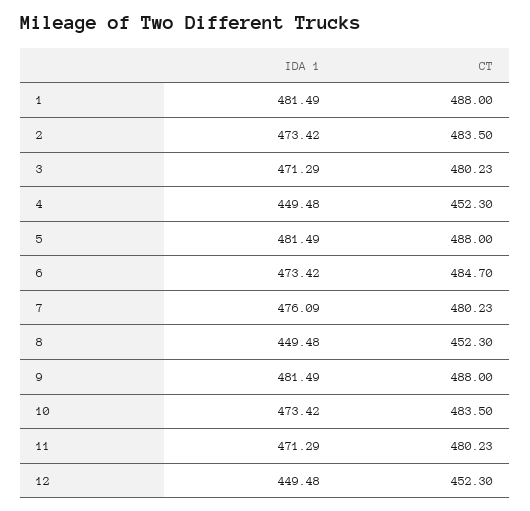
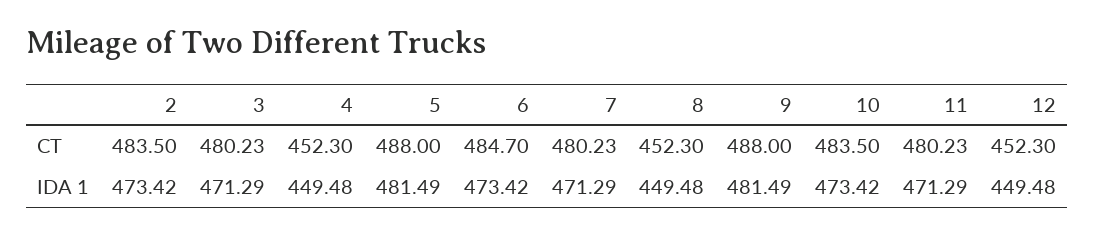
  {
    "IDA 1": {
-     "1": 481.49,
      "2": 473.42,
      "3": 471.29,
      "4": 449.48,
      "5": 481.49,
      "6": 473.42,
-     "7": 476.09,
+     "7": 471.29,
      "8": 449.48,
      "9": 481.49,
      "10": 473.42,
      "11": 471.29,
      "12": 449.48
    },
    "CT": {
-     "1": 488,
      "2": 483.5,
      "3": 480.23,
      "4": 452.3,
      "5": 488,
      "6": 484.7,
      "7": 480.23,
      "8": 452.3,
      "9": 488,
      "10": 483.5,
      "11": 480.23,
      "12": 452.3
    }
  }

